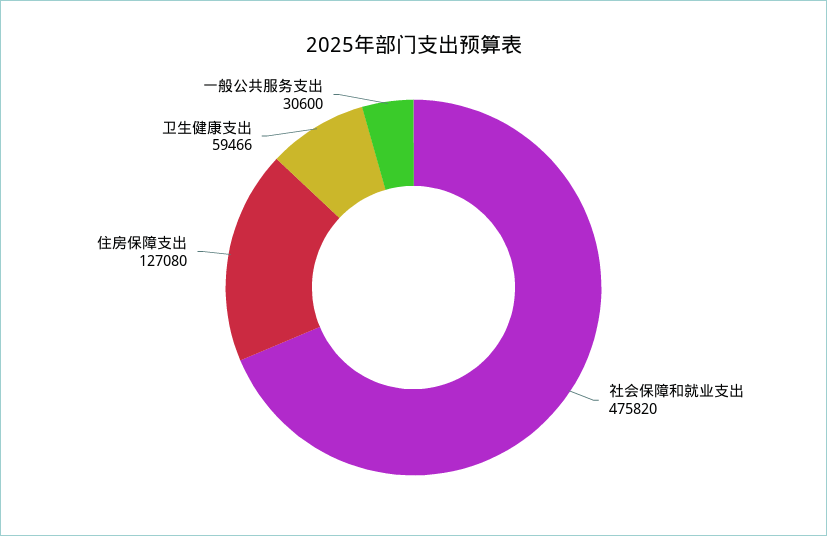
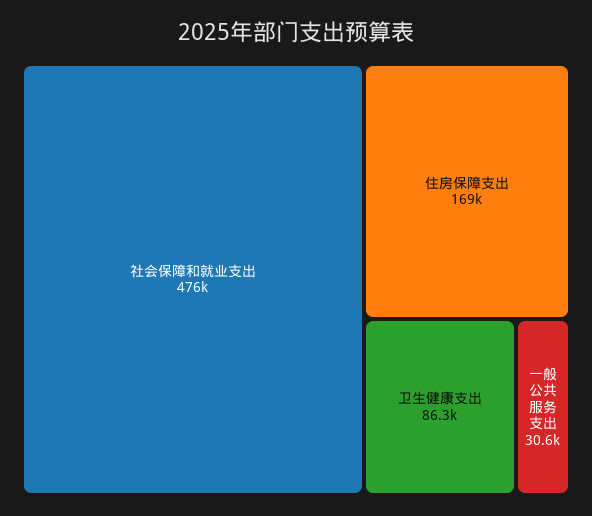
  {
    "社会保障和就业支出": 475820,
-   "住房保障支出": 127080,
+   "住房保障支出": 169000,
-   "卫生健康支出": 59466,
+   "卫生健康支出": 86300,
    "一般公共服务支出": 30600
  }

